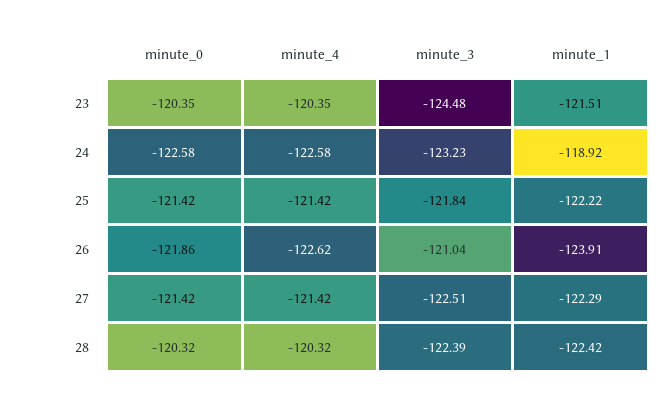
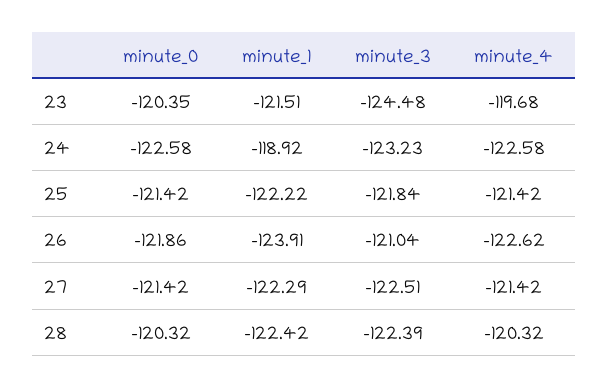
  {
    "minute_0": {
      "23": -120.35,
      "24": -122.58,
      "25": -121.42,
      "26": -121.86,
      "27": -121.42,
      "28": -120.32
    },
    "minute_4": {
-     "23": -120.35,
+     "23": -119.68,
      "24": -122.58,
      "25": -121.42,
      "26": -122.62,
      "27": -121.42,
      "28": -120.32
    },
    "minute_3": {
      "23": -124.48,
      "24": -123.23,
      "25": -121.84,
      "26": -121.04,
      "27": -122.51,
      "28": -122.39
    },
    "minute_1": {
      "23": -121.51,
      "24": -118.92,
      "25": -122.22,
      "26": -123.91,
      "27": -122.29,
      "28": -122.42
    }
  }

